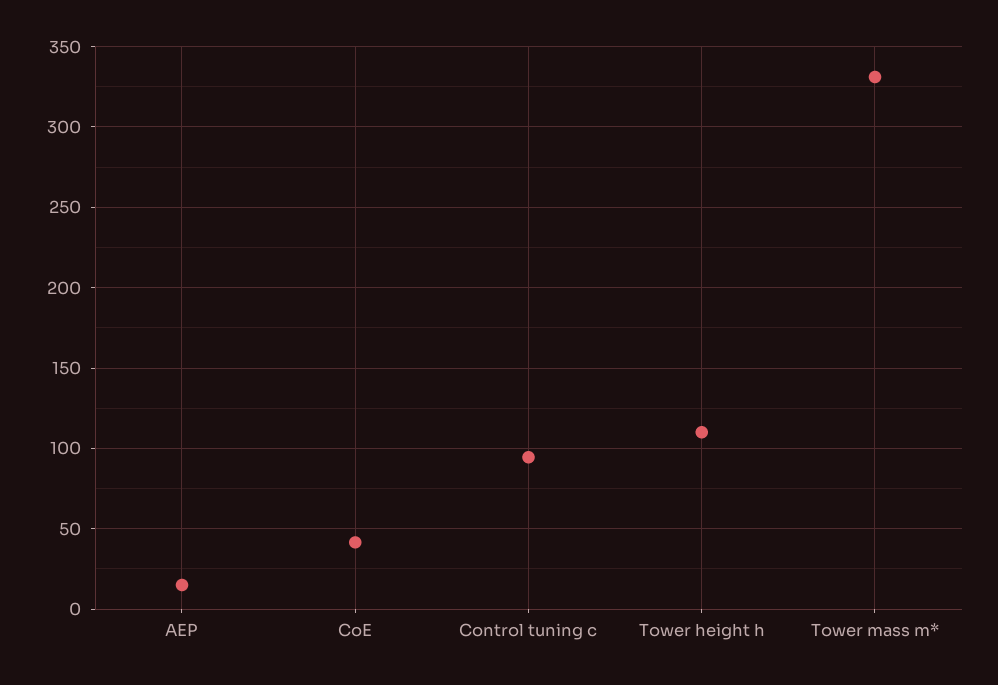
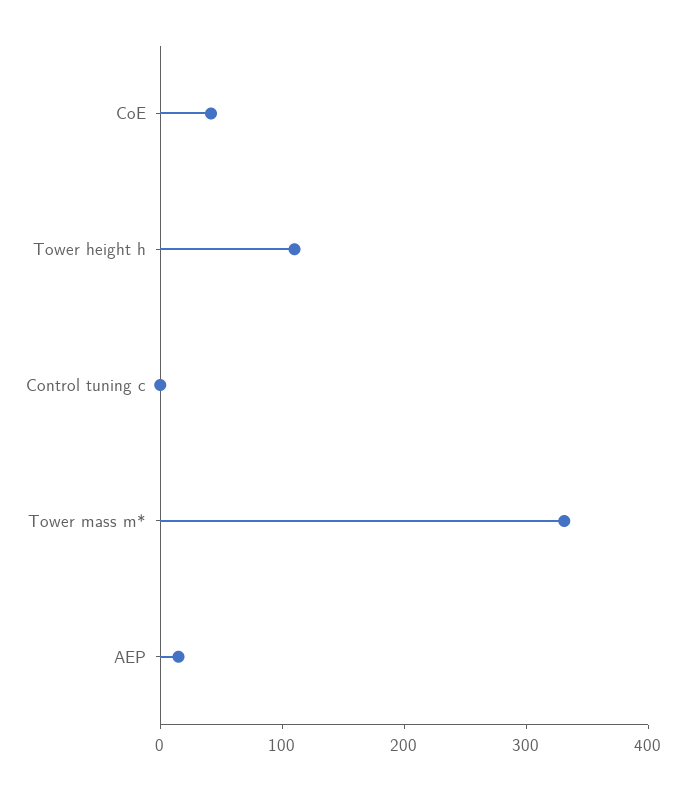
  {
    "AEP": 15,
    "CoE": 40,
-   "Control tuning c": 95,
+   "Control tuning c": 0,
    "Tower height h": 110,
    "Tower mass m*": 330
  }

